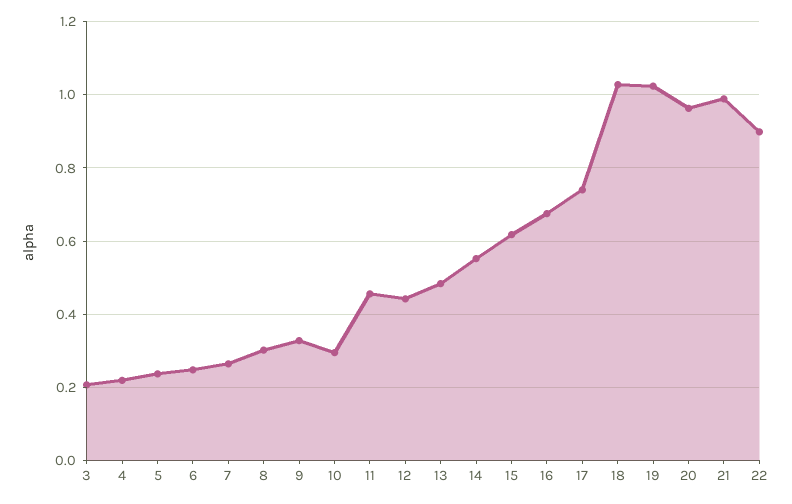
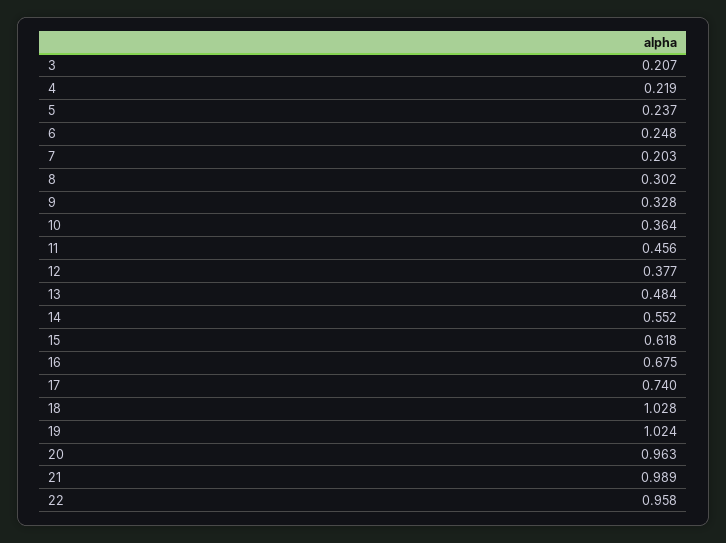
  {
    "3": 0.207,
    "4": 0.219,
    "5": 0.237,
    "6": 0.248,
-   "7": 0.26,
+   "7": 0.203,
    "8": 0.302,
    "9": 0.328,
-   "10": 0.3,
+   "10": 0.364,
    "11": 0.456,
-   "12": 0.44,
+   "12": 0.377,
    "13": 0.484,
    "14": 0.552,
    "15": 0.618,
    "16": 0.675,
    "17": 0.74,
    "18": 1.028,
    "19": 1.024,
    "20": 0.963,
    "21": 0.989,
-   "22": 0.9
+   "22": 0.958
  }

